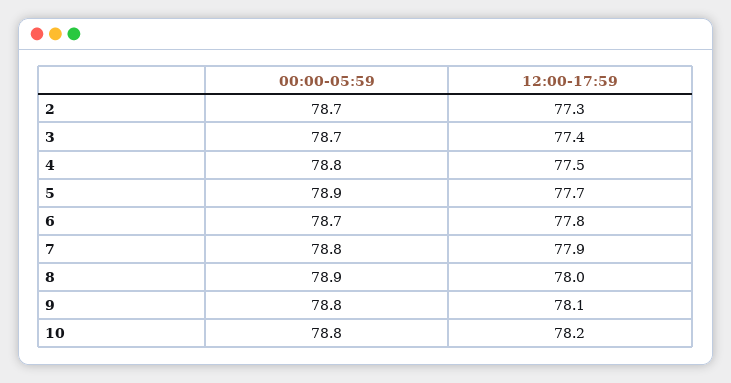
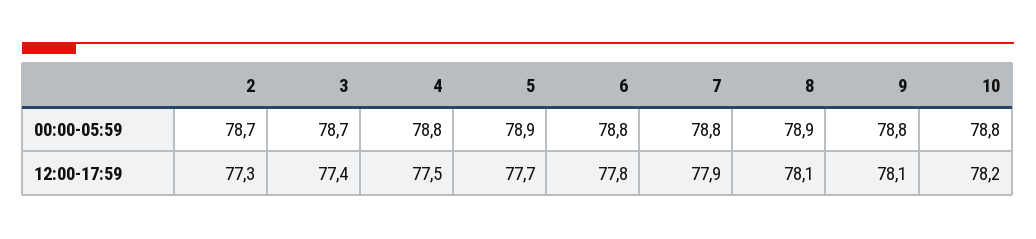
  {
    "00:00-05:59": {
      "2": 78.7,
      "3": 78.7,
      "4": 78.8,
      "5": 78.9,
-     "6": 78.7,
+     "6": 78.8,
      "7": 78.8,
      "8": 78.9,
      "9": 78.8,
      "10": 78.8
    },
    "12:00-17:59": {
      "2": 77.3,
      "3": 77.4,
      "4": 77.5,
      "5": 77.7,
      "6": 77.8,
      "7": 77.9,
-     "8": 78,
+     "8": 78.1,
      "9": 78.1,
      "10": 78.2
    }
  }

